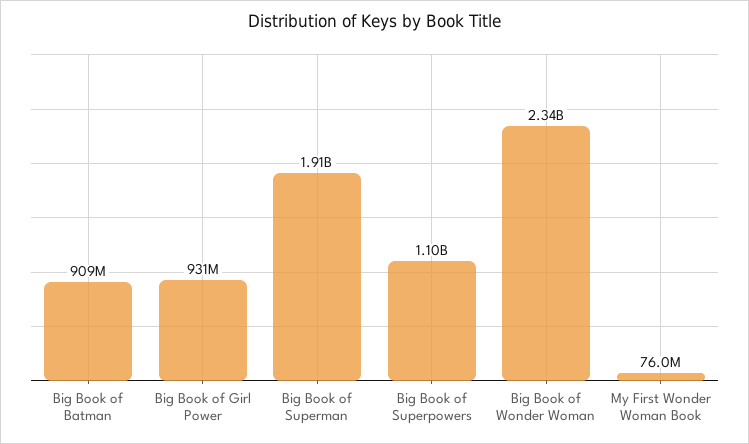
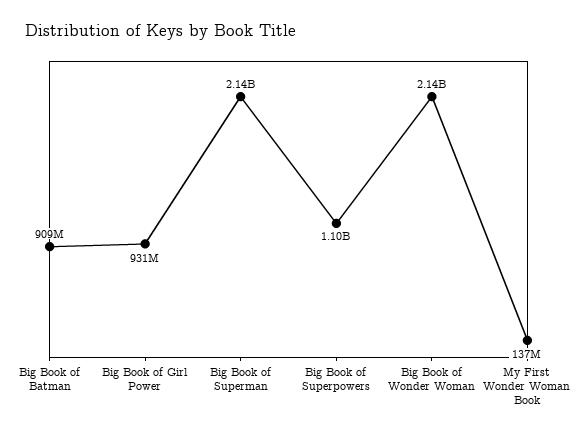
  {
    "Big Book of Batman": 909000000,
    "Big Book of Girl Power": 931000000,
-   "Big Book of Superman": 1910000000,
+   "Big Book of Superman": 2140000000,
    "Big Book of Superpowers": 1100000000,
-   "Big Book of Wonder Woman": 2340000000,
+   "Big Book of Wonder Woman": 2140000000,
-   "My First Wonder Woman Book": 76000000
+   "My First Wonder Woman Book": 137000000
  }

